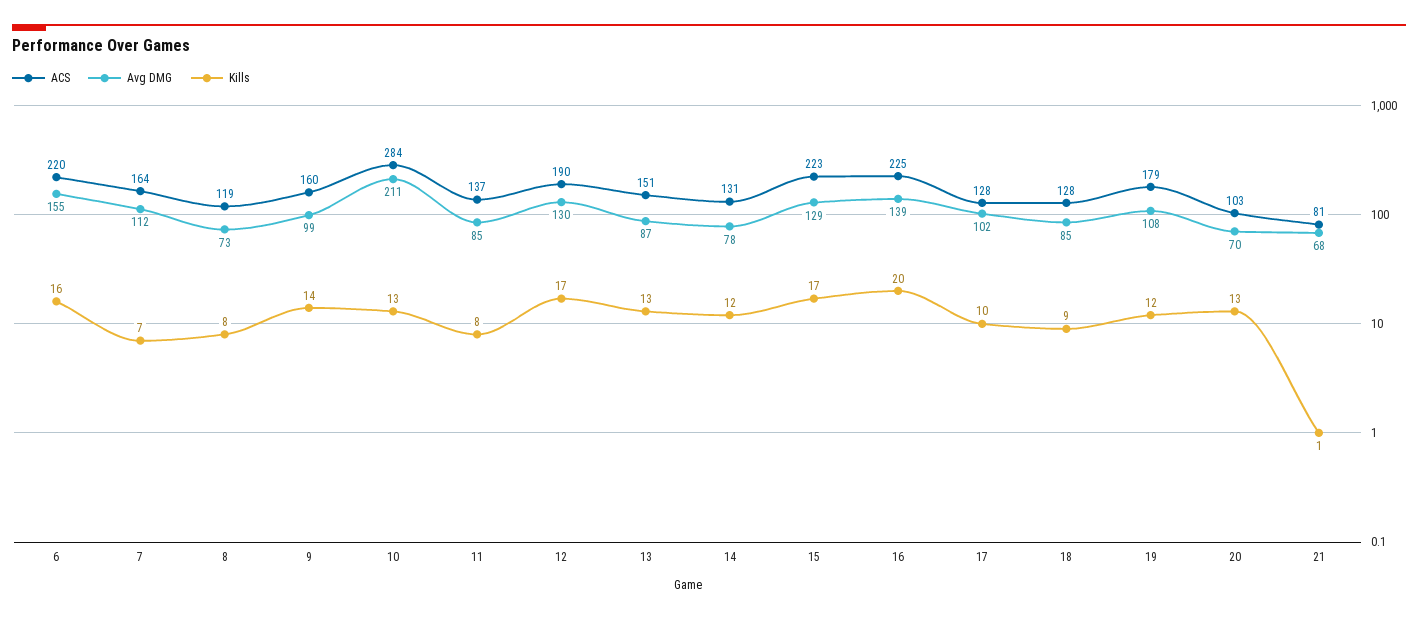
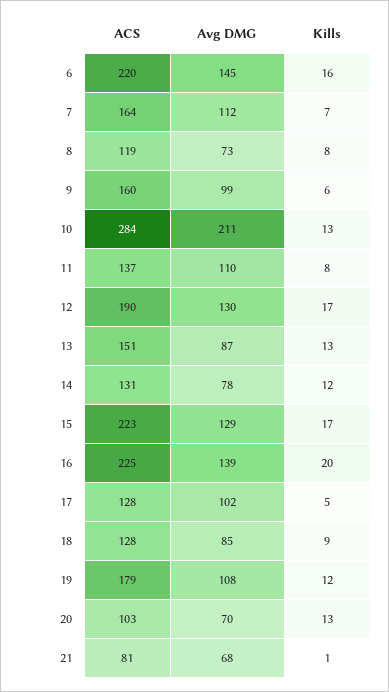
  {
    "ACS": {
      "6": 220,
      "7": 164,
      "8": 119,
      "9": 160,
      "10": 284,
      "11": 137,
      "12": 190,
      "13": 151,
      "14": 131,
      "15": 223,
      "16": 225,
      "17": 128,
      "18": 128,
      "19": 179,
      "20": 103,
      "21": 81
    },
    "Avg DMG": {
-     "6": 155,
+     "6": 145,
      "7": 112,
      "8": 73,
      "9": 99,
      "10": 211,
-     "11": 85,
+     "11": 110,
      "12": 130,
      "13": 87,
      "14": 78,
      "15": 129,
      "16": 139,
      "17": 102,
      "18": 85,
      "19": 108,
      "20": 70,
      "21": 68
    },
    "Kills": {
      "6": 16,
      "7": 7,
      "8": 8,
-     "9": 14,
+     "9": 6,
      "10": 13,
      "11": 8,
      "12": 17,
      "13": 13,
      "14": 12,
      "15": 17,
      "16": 20,
-     "17": 10,
+     "17": 5,
      "18": 9,
      "19": 12,
      "20": 13,
      "21": 1
    }
  }

